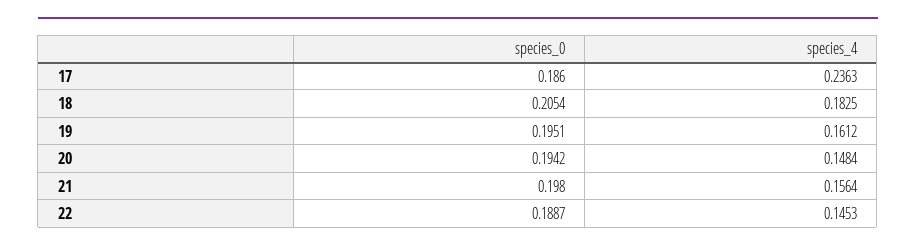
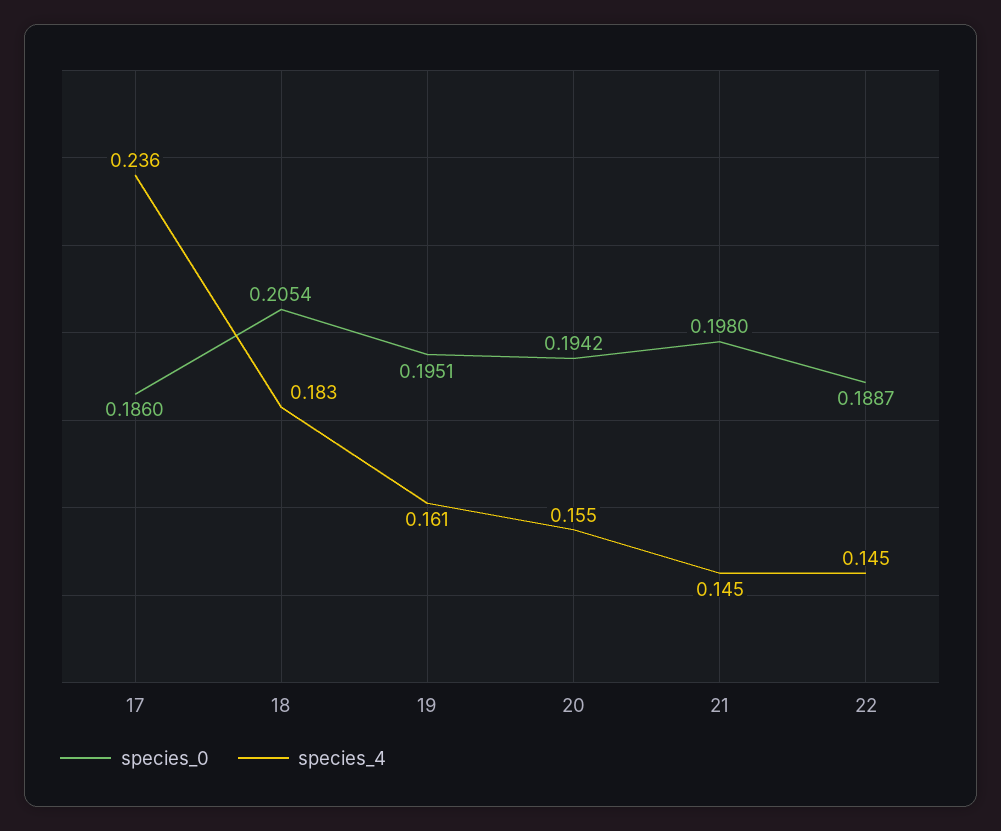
  {
    "species_0": {
      "17": 0.186,
      "18": 0.2054,
      "19": 0.1951,
      "20": 0.1942,
      "21": 0.198,
      "22": 0.1887
    },
    "species_4": {
      "17": 0.2363,
      "18": 0.1825,
      "19": 0.1612,
-     "20": 0.1484,
+     "20": 0.155,
-     "21": 0.1564,
+     "21": 0.145,
      "22": 0.1453
    }
  }

